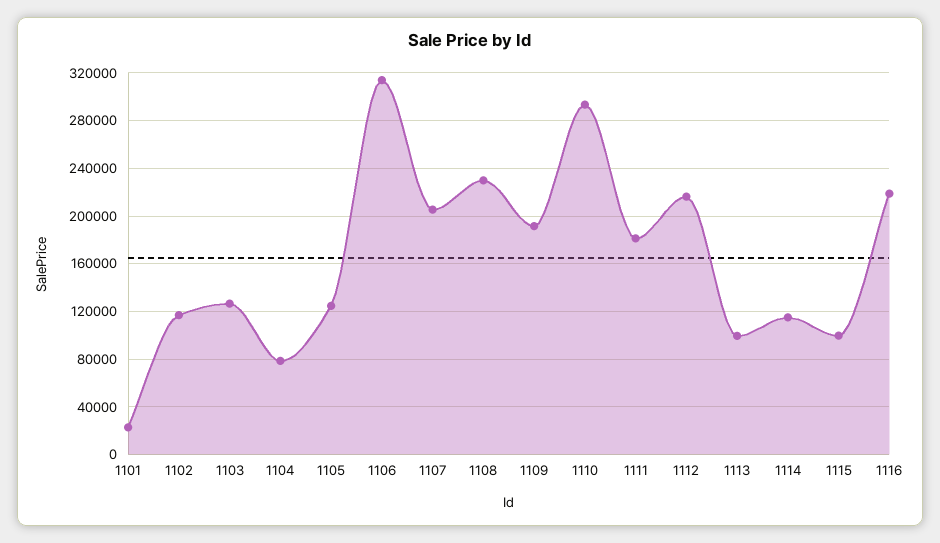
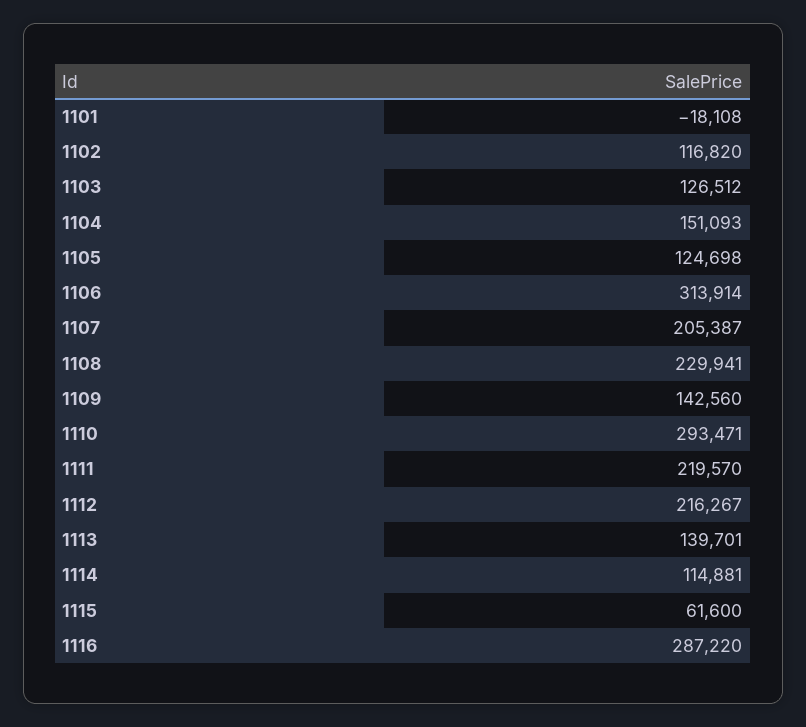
  {
-   "1101": 20000,
+   "1101": -18108,
    "1102": 116820,
    "1103": 126512,
-   "1104": 80000,
+   "1104": 151093,
    "1105": 124698,
    "1106": 313914,
    "1107": 205387,
    "1108": 229941,
-   "1109": 190000,
+   "1109": 142560,
    "1110": 293471,
-   "1111": 180000,
+   "1111": 219570,
    "1112": 216267,
-   "1113": 100000,
+   "1113": 139701,
    "1114": 114881,
-   "1115": 100000,
+   "1115": 61600,
-   "1116": 220000
+   "1116": 287220
  }

